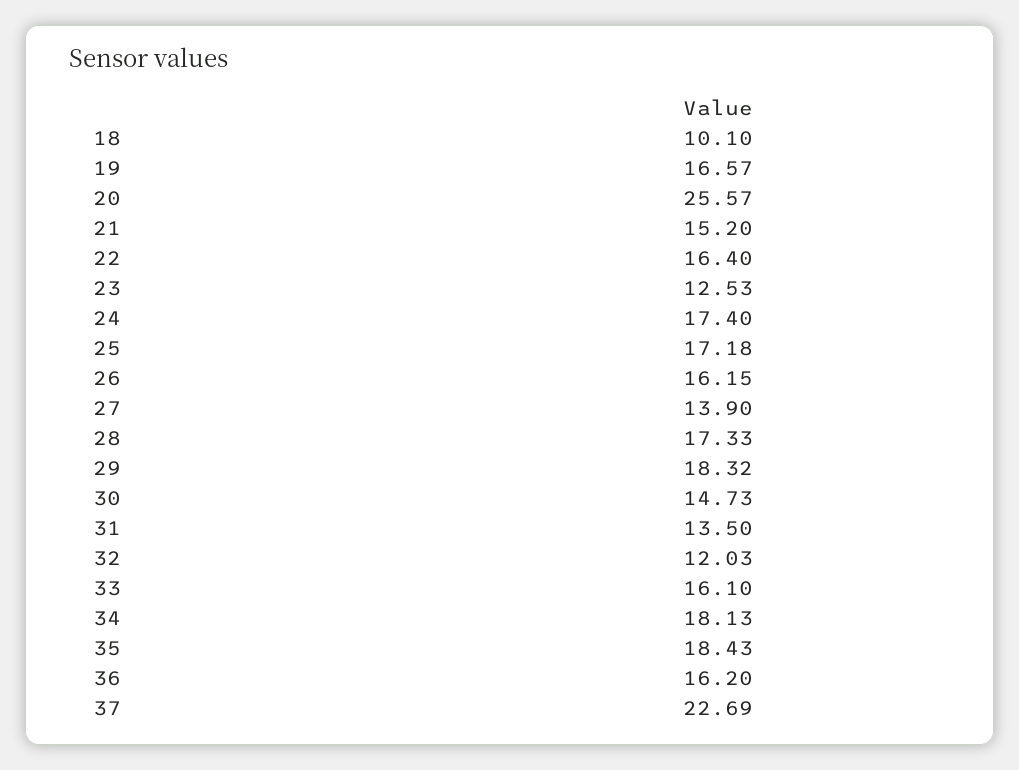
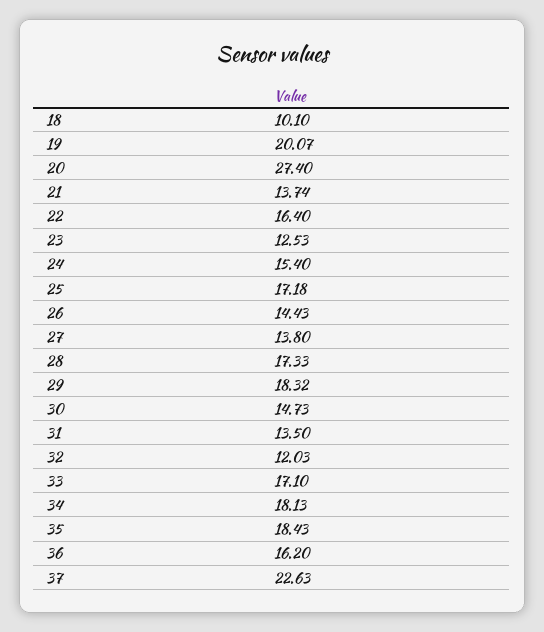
  {
    "18": 10.1,
-   "19": 16.57,
+   "19": 20.07,
-   "20": 25.57,
+   "20": 27.4,
-   "21": 15.2,
+   "21": 13.74,
    "22": 16.4,
    "23": 12.53,
-   "24": 17.4,
+   "24": 15.4,
    "25": 17.18,
-   "26": 16.15,
+   "26": 14.43,
-   "27": 13.9,
+   "27": 13.8,
    "28": 17.33,
    "29": 18.32,
    "30": 14.73,
    "31": 13.5,
    "32": 12.03,
-   "33": 16.1,
+   "33": 17.1,
    "34": 18.13,
    "35": 18.43,
    "36": 16.2,
-   "37": 22.69
+   "37": 22.63
  }

